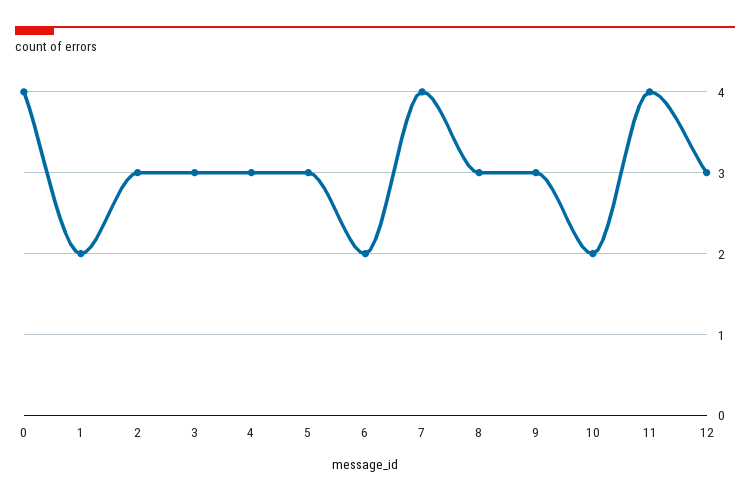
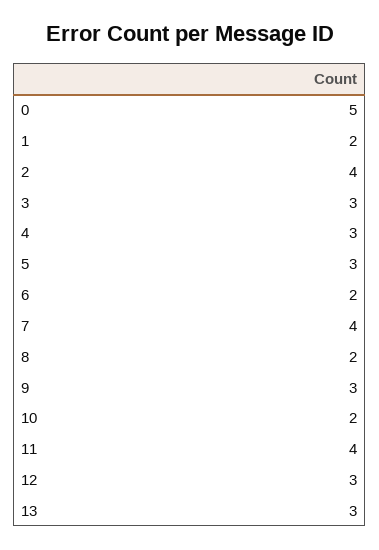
  {
-   "0": 4,
+   "0": 5,
    "1": 2,
-   "2": 3,
+   "2": 4,
    "3": 3,
    "4": 3,
    "5": 3,
    "6": 2,
    "7": 4,
-   "8": 3,
+   "8": 2,
    "9": 3,
    "10": 2,
    "11": 4,
-   "12": 3
+   "12": 3,
+   "13": 3
  }

